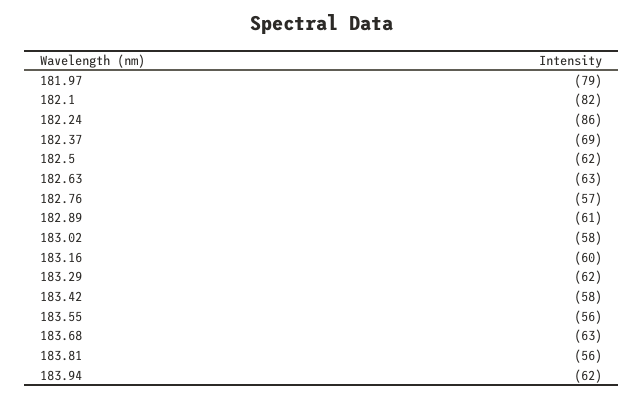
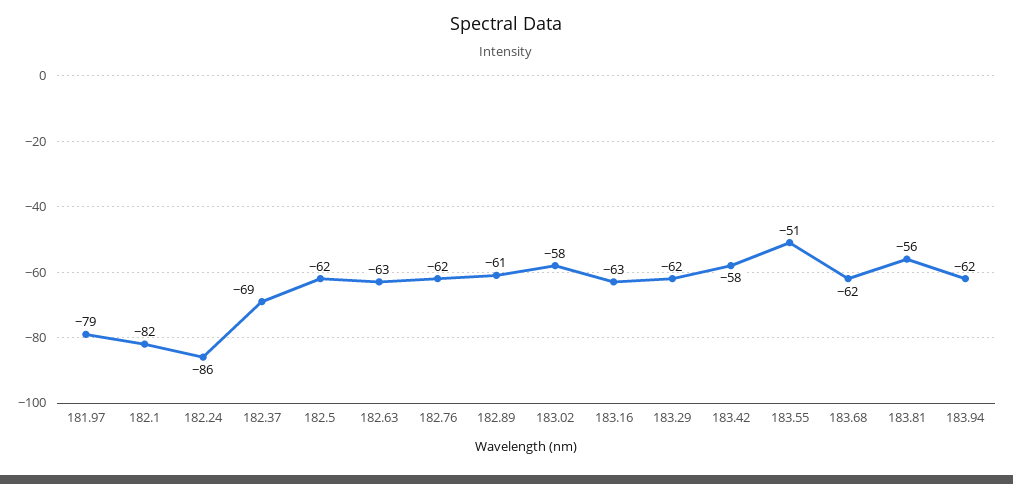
  {
    "181.97": -79,
    "182.1": -82,
    "182.24": -86,
    "182.37": -69,
    "182.5": -62,
    "182.63": -63,
-   "182.76": -57,
+   "182.76": -62,
    "182.89": -61,
    "183.02": -58,
-   "183.16": -60,
+   "183.16": -63,
    "183.29": -62,
    "183.42": -58,
-   "183.55": -56,
+   "183.55": -51,
-   "183.68": -63,
+   "183.68": -62,
    "183.81": -56,
    "183.94": -62
  }

